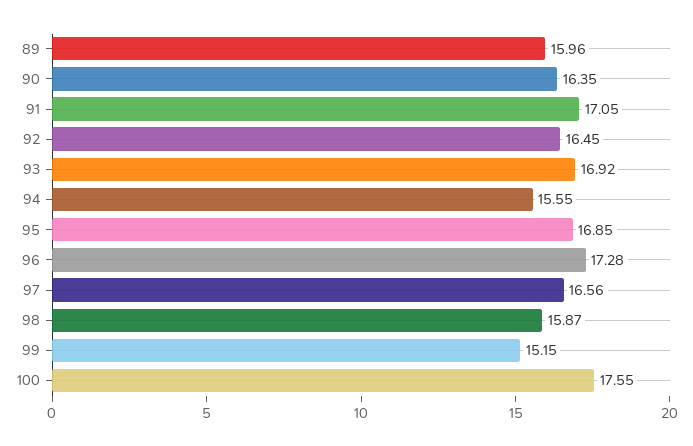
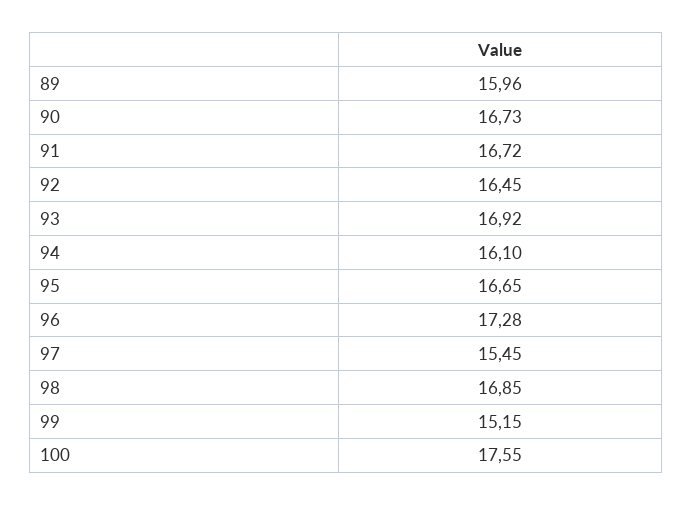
  {
    "89": 15.96,
-   "90": 16.35,
+   "90": 16.73,
-   "91": 17.05,
+   "91": 16.72,
    "92": 16.45,
    "93": 16.92,
-   "94": 15.55,
+   "94": 16.1,
-   "95": 16.85,
+   "95": 16.65,
    "96": 17.28,
-   "97": 16.56,
+   "97": 15.45,
-   "98": 15.87,
+   "98": 16.85,
    "99": 15.15,
    "100": 17.55
  }

